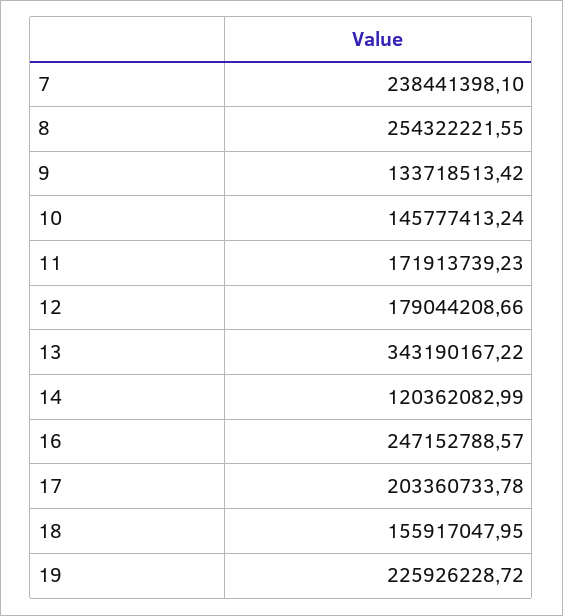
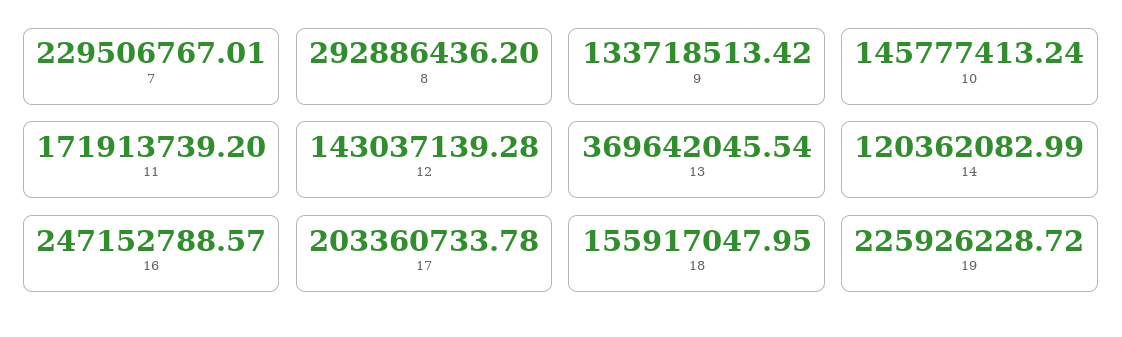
  {
-   "7": 238441398.1,
+   "7": 229506767.01,
-   "8": 254322221.55,
+   "8": 292886436.2,
    "9": 133718513.42,
    "10": 145777413.24,
-   "11": 171913739.23,
+   "11": 171913739.2,
-   "12": 179044208.66,
+   "12": 143037139.28,
-   "13": 343190167.22,
+   "13": 369642045.54,
    "14": 120362082.99,
    "16": 247152788.57,
    "17": 203360733.78,
    "18": 155917047.95,
    "19": 225926228.72
  }

